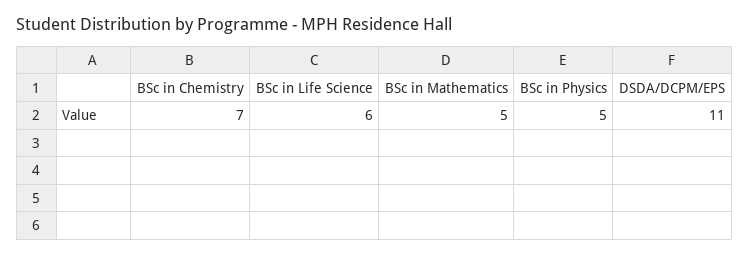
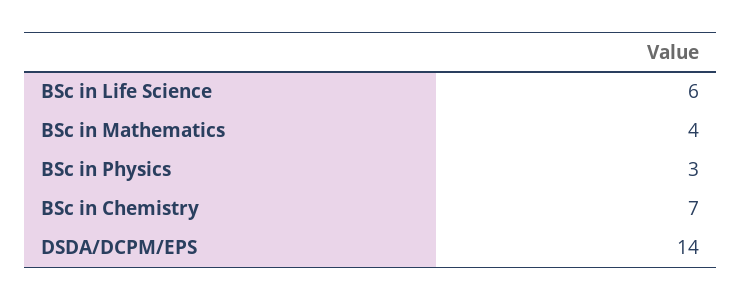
  {
    "BSc in Chemistry": 7,
    "BSc in Life Science": 6,
-   "BSc in Mathematics": 5,
+   "BSc in Mathematics": 4,
-   "BSc in Physics": 5,
+   "BSc in Physics": 3,
-   "DSDA/DCPM/EPS": 11
+   "DSDA/DCPM/EPS": 14
  }

